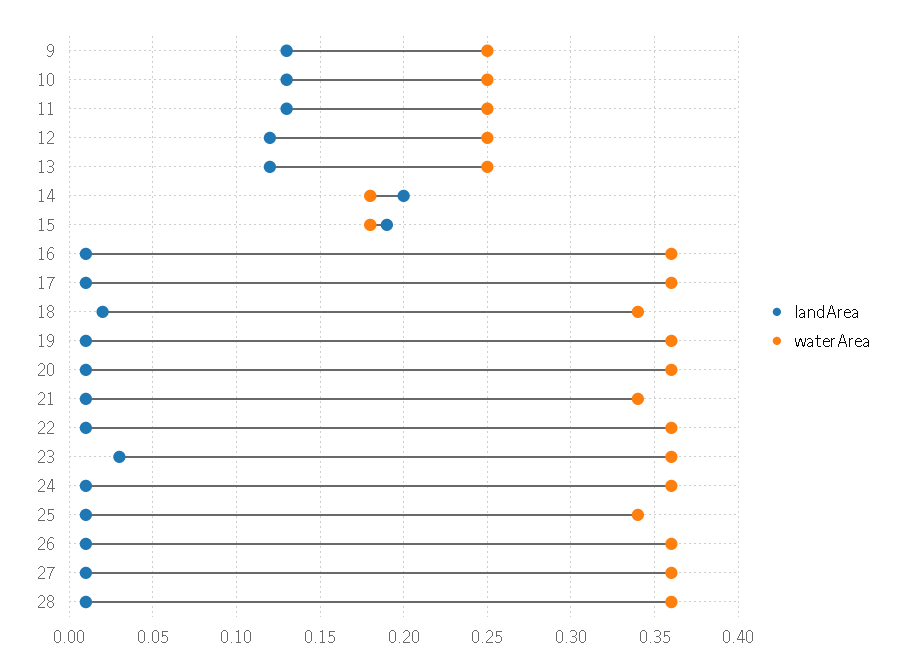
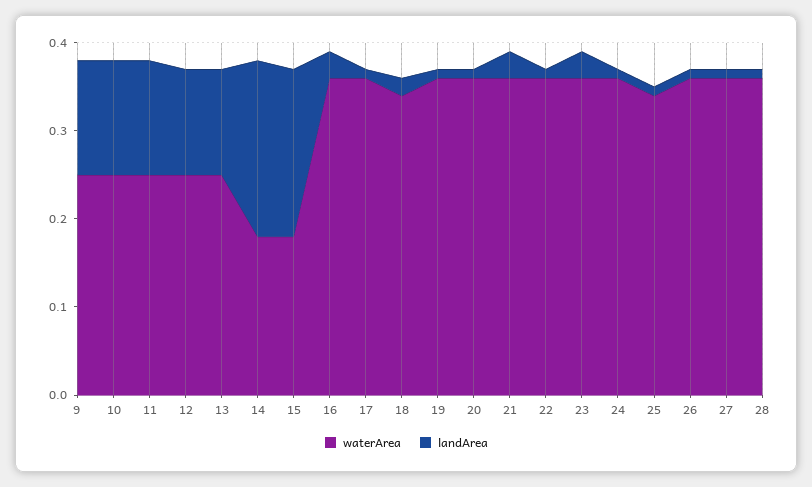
  {
    "landArea": {
      "9": 0.13,
      "10": 0.13,
      "11": 0.13,
      "12": 0.12,
      "13": 0.12,
      "14": 0.2,
      "15": 0.19,
-     "16": 0.01,
+     "16": 0.03,
      "17": 0.01,
      "18": 0.02,
      "19": 0.01,
      "20": 0.01,
-     "21": 0.01,
+     "21": 0.03,
      "22": 0.01,
      "23": 0.03,
      "24": 0.01,
      "25": 0.01,
      "26": 0.01,
      "27": 0.01,
      "28": 0.01
    },
    "waterArea": {
      "9": 0.25,
      "10": 0.25,
      "11": 0.25,
      "12": 0.25,
      "13": 0.25,
      "14": 0.18,
      "15": 0.18,
      "16": 0.36,
      "17": 0.36,
      "18": 0.34,
      "19": 0.36,
      "20": 0.36,
-     "21": 0.34,
+     "21": 0.36,
      "22": 0.36,
      "23": 0.36,
      "24": 0.36,
      "25": 0.34,
      "26": 0.36,
      "27": 0.36,
      "28": 0.36
    }
  }

